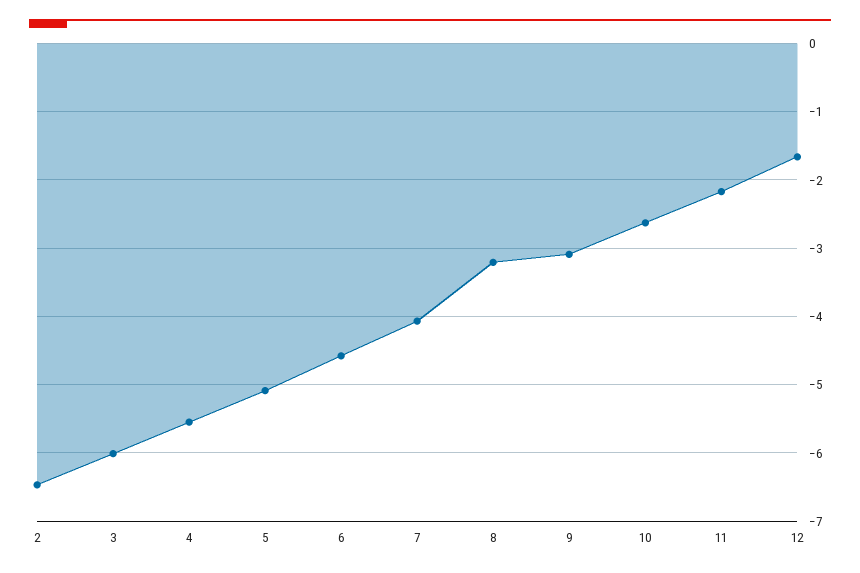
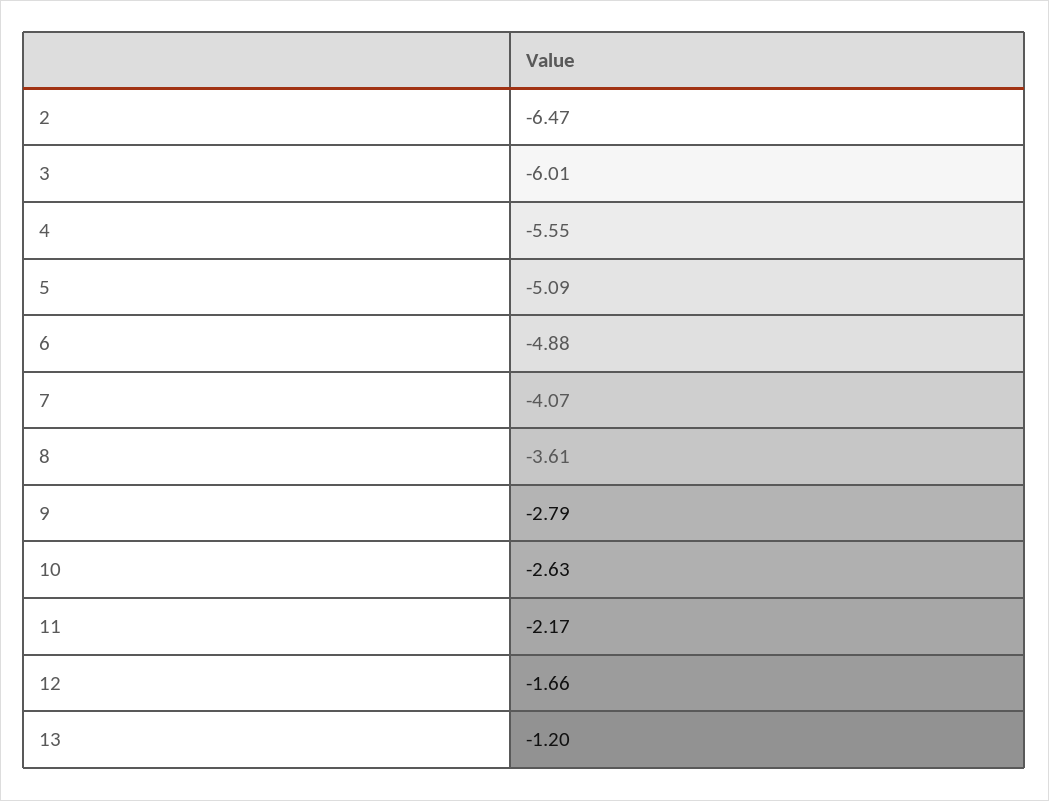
  {
    "2": -6.47,
    "3": -6.01,
    "4": -5.55,
    "5": -5.09,
-   "6": -4.6,
+   "6": -4.88,
    "7": -4.07,
-   "8": -3.2,
+   "8": -3.61,
-   "9": -3.1,
+   "9": -2.79,
    "10": -2.63,
    "11": -2.17,
-   "12": -1.66
+   "12": -1.66,
+   "13": -1.2
  }

